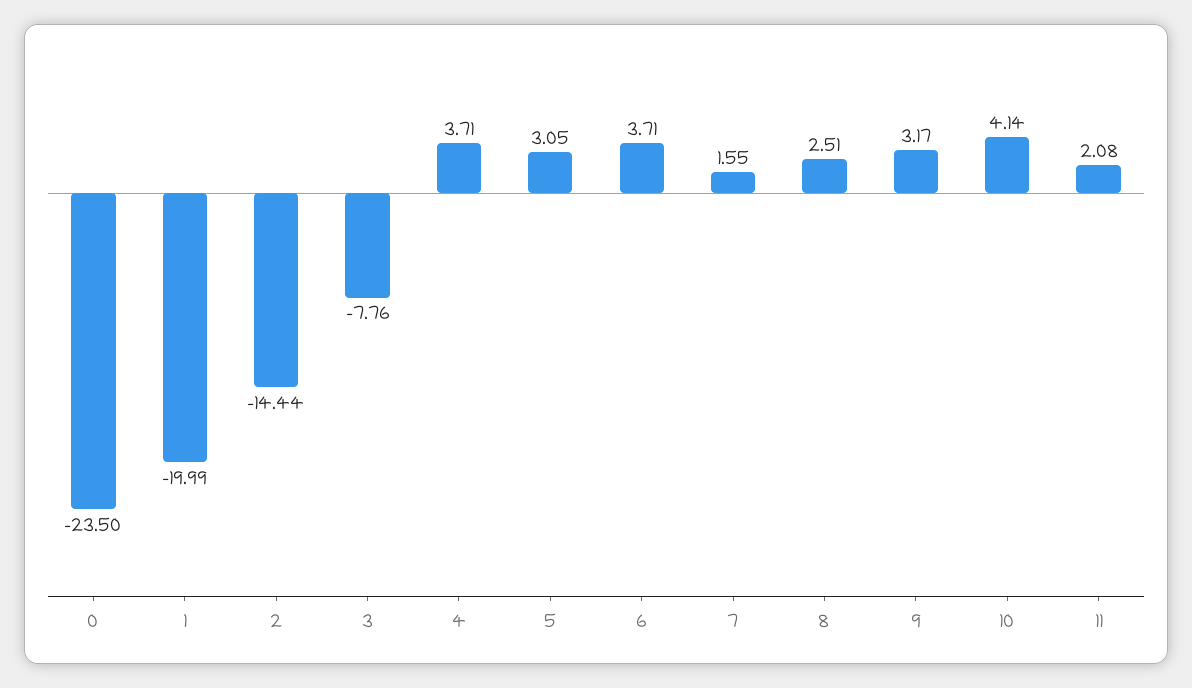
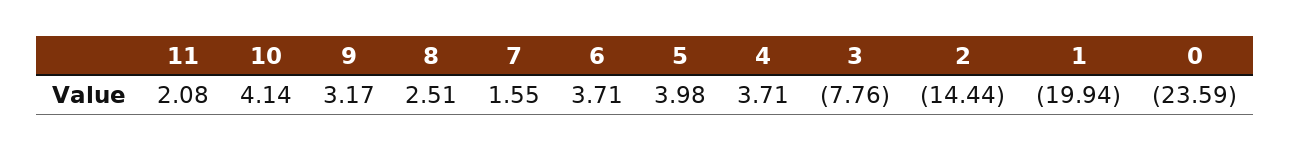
  {
-   "0": -23.5,
+   "0": -23.59,
-   "1": -19.99,
+   "1": -19.94,
    "2": -14.44,
    "3": -7.76,
    "4": 3.71,
-   "5": 3.05,
+   "5": 3.98,
    "6": 3.71,
    "7": 1.55,
    "8": 2.51,
    "9": 3.17,
    "10": 4.14,
    "11": 2.08
  }

